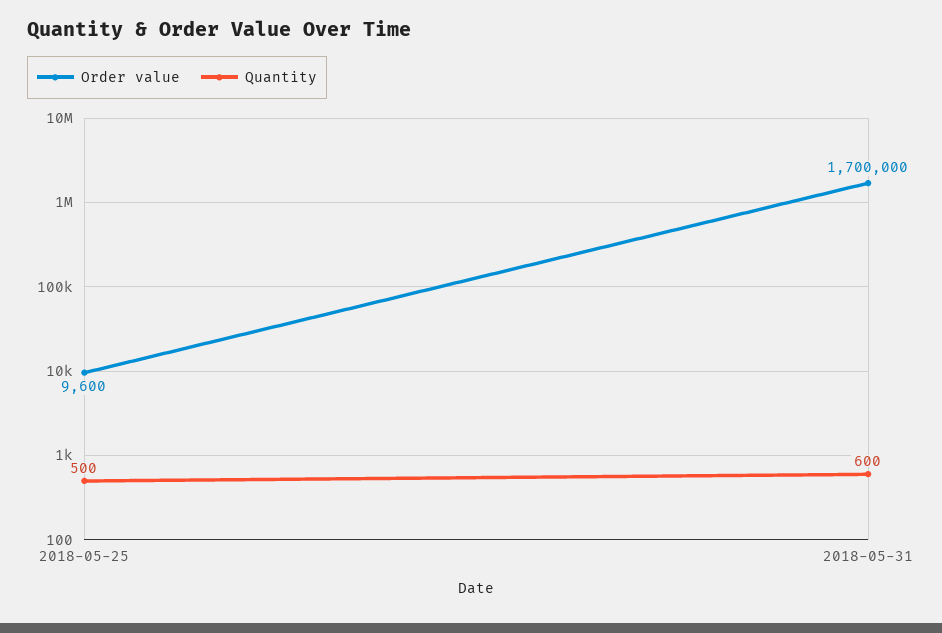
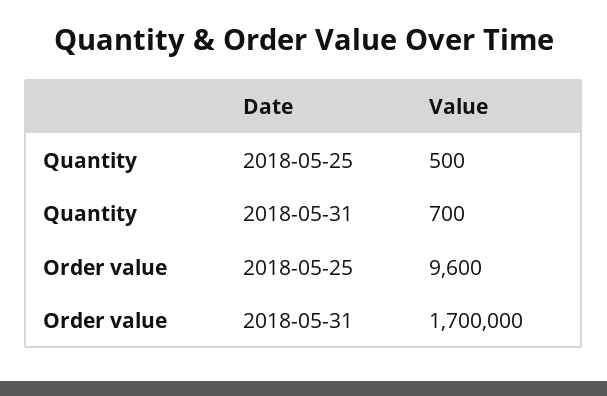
  {
    "Order value": {
      "2018-05-25": 9600,
      "2018-05-31": 1700000
    },
    "Quantity": {
      "2018-05-25": 500,
-     "2018-05-31": 600
+     "2018-05-31": 700
    }
  }

